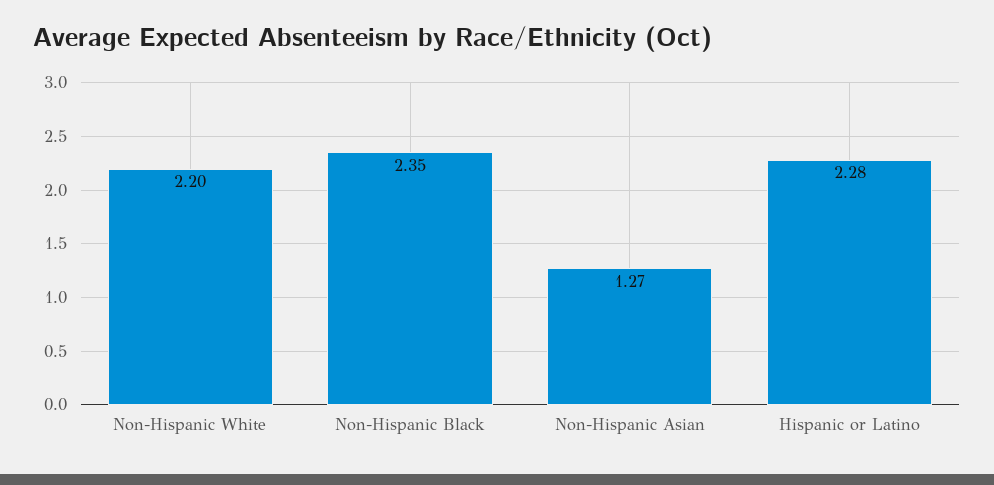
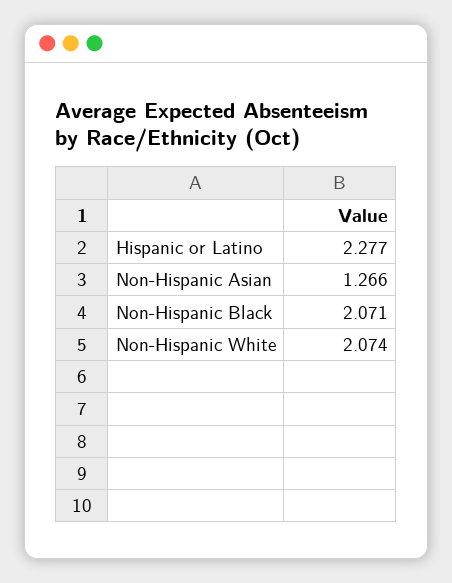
  {
-   "Non-Hispanic White": 2.2,
+   "Non-Hispanic White": 2.074,
-   "Non-Hispanic Black": 2.35,
+   "Non-Hispanic Black": 2.071,
    "Non-Hispanic Asian": 1.266,
    "Hispanic or Latino": 2.277
  }

